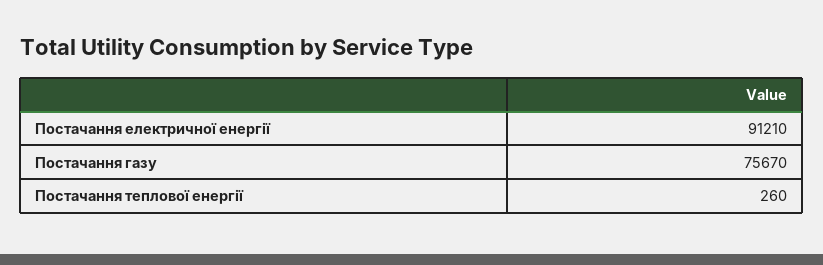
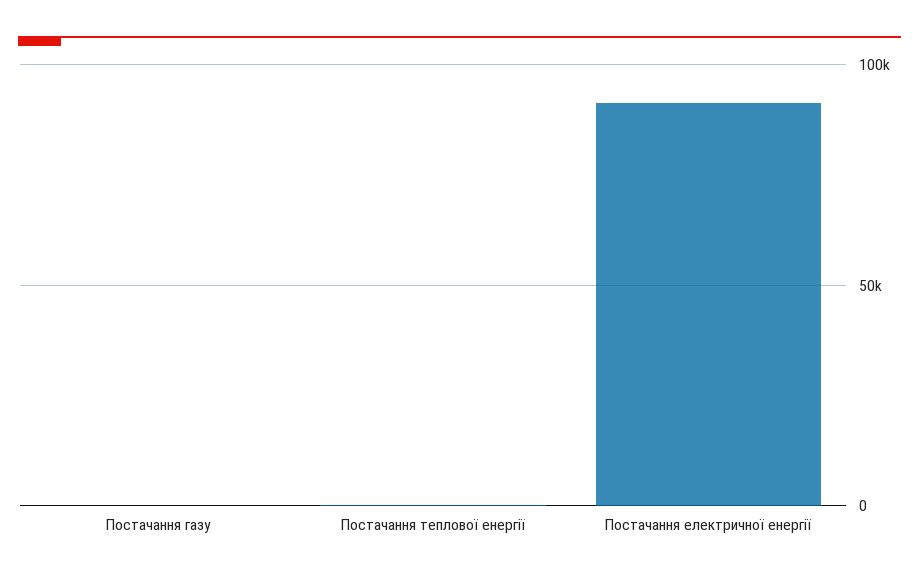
  {
    "Постачання електричної енергії": 91210,
-   "Постачання газу": 75670,
+   "Постачання газу": 0,
    "Постачання теплової енергії": 260
  }

